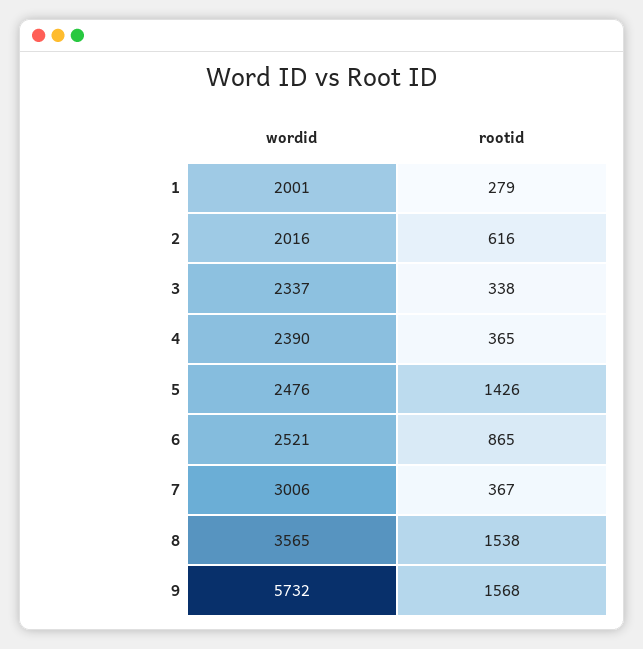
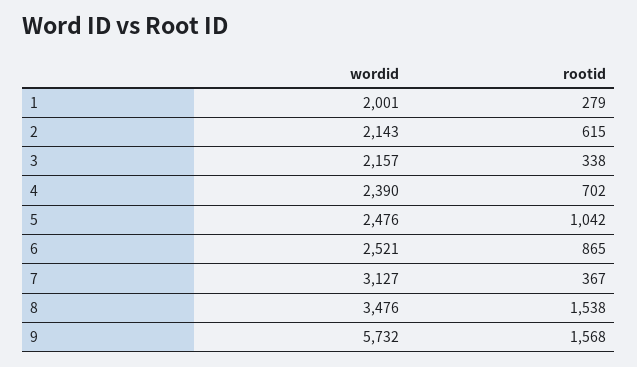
  {
    "wordid": {
      "1": 2001,
-     "2": 2016,
+     "2": 2143,
-     "3": 2337,
+     "3": 2157,
      "4": 2390,
      "5": 2476,
      "6": 2521,
-     "7": 3006,
+     "7": 3127,
-     "8": 3565,
+     "8": 3476,
      "9": 5732
    },
    "rootid": {
      "1": 279,
-     "2": 616,
+     "2": 615,
      "3": 338,
-     "4": 365,
+     "4": 702,
-     "5": 1426,
+     "5": 1042,
      "6": 865,
      "7": 367,
      "8": 1538,
      "9": 1568
    }
  }

